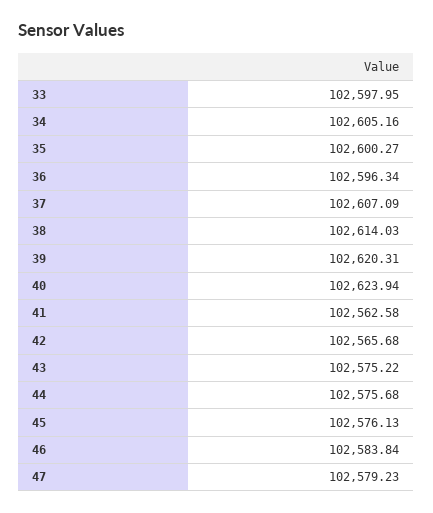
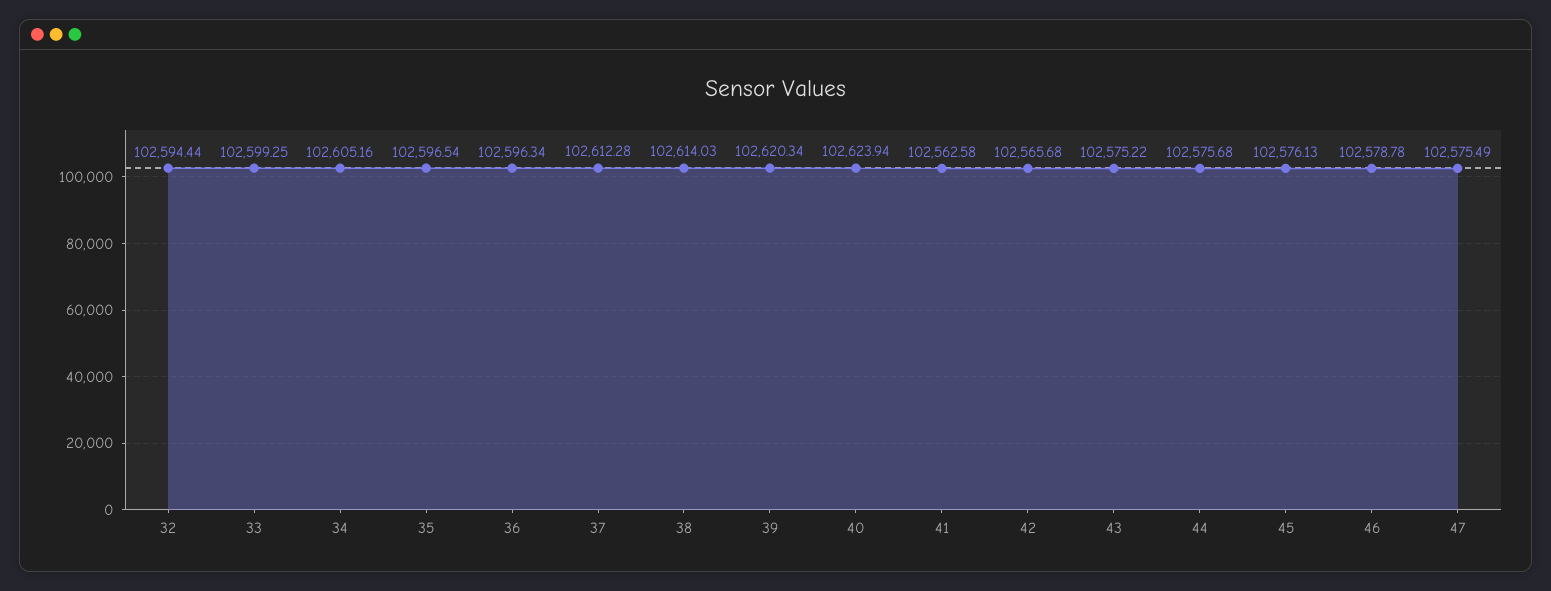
  {
-   "33": 102597.95,
+   "33": 102599.25,
    "34": 102605.16,
-   "35": 102600.27,
+   "35": 102596.54,
    "36": 102596.34,
-   "37": 102607.09,
+   "37": 102612.28,
    "38": 102614.03,
-   "39": 102620.31,
+   "39": 102620.34,
    "40": 102623.94,
    "41": 102562.58,
    "42": 102565.68,
    "43": 102575.22,
    "44": 102575.68,
    "45": 102576.13,
-   "46": 102583.84,
+   "46": 102578.78,
-   "47": 102579.23
+   "47": 102575.49,
+   "32": 102594.44
  }

